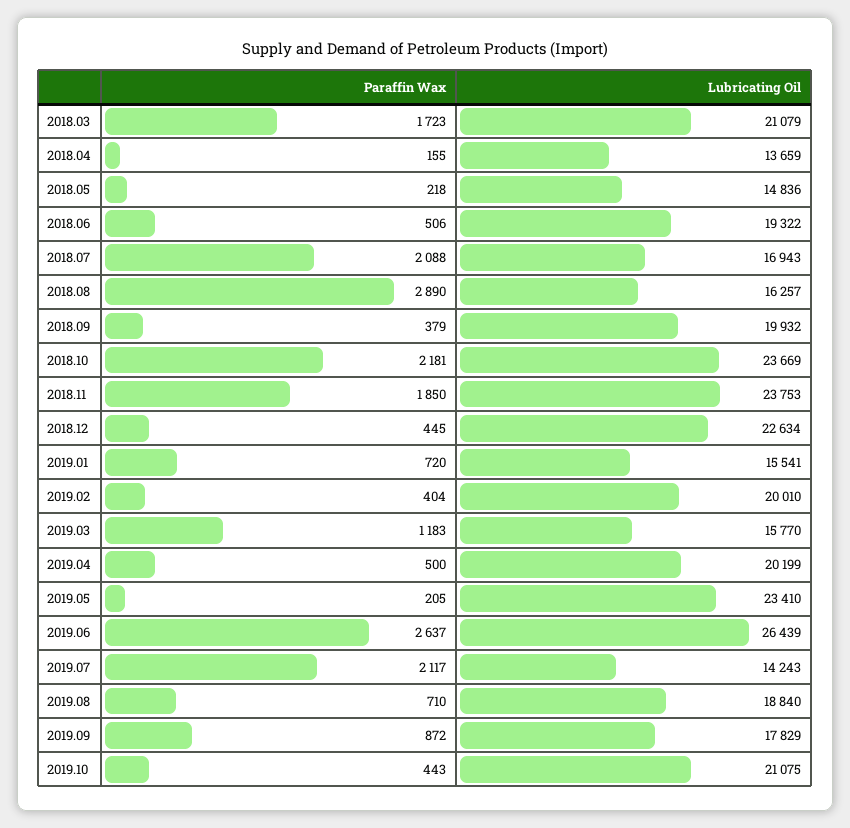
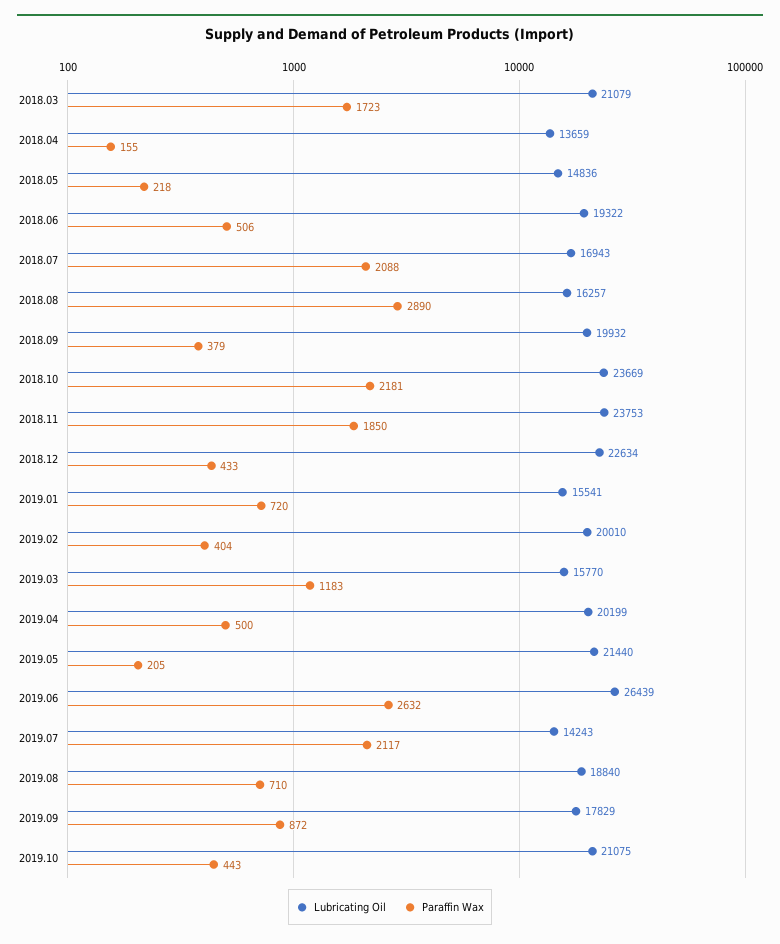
  {
    "Paraffin Wax": {
      "2018.03": 1723,
      "2018.04": 155,
      "2018.05": 218,
      "2018.06": 506,
      "2018.07": 2088,
      "2018.08": 2890,
      "2018.09": 379,
      "2018.10": 2181,
      "2018.11": 1850,
-     "2018.12": 445,
+     "2018.12": 433,
      "2019.01": 720,
      "2019.02": 404,
      "2019.03": 1183,
      "2019.04": 500,
      "2019.05": 205,
-     "2019.06": 2637,
+     "2019.06": 2632,
      "2019.07": 2117,
      "2019.08": 710,
      "2019.09": 872,
      "2019.10": 443
    },
    "Lubricating Oil": {
      "2018.03": 21079,
      "2018.04": 13659,
      "2018.05": 14836,
      "2018.06": 19322,
      "2018.07": 16943,
      "2018.08": 16257,
      "2018.09": 19932,
      "2018.10": 23669,
      "2018.11": 23753,
      "2018.12": 22634,
      "2019.01": 15541,
      "2019.02": 20010,
      "2019.03": 15770,
      "2019.04": 20199,
-     "2019.05": 23410,
+     "2019.05": 21440,
      "2019.06": 26439,
      "2019.07": 14243,
      "2019.08": 18840,
      "2019.09": 17829,
      "2019.10": 21075
    }
  }

